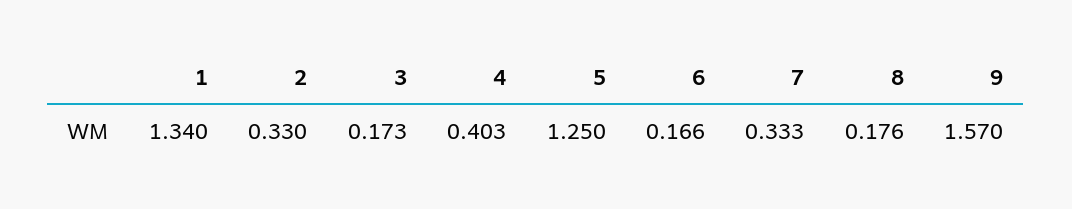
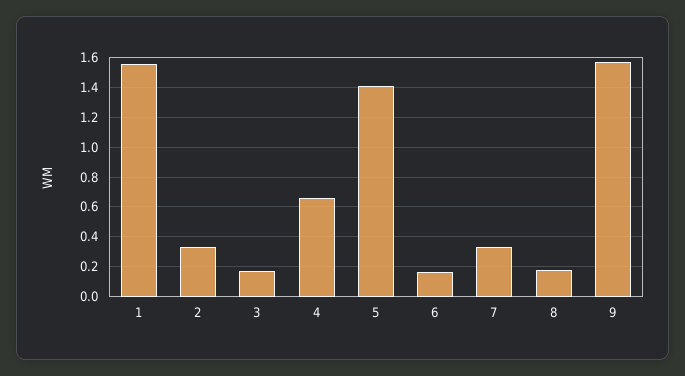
  {
-   "1": 1.34,
+   "1": 1.55,
    "2": 0.33,
    "3": 0.173,
-   "4": 0.403,
+   "4": 0.65,
-   "5": 1.25,
+   "5": 1.4,
    "6": 0.166,
    "7": 0.333,
    "8": 0.176,
    "9": 1.57
  }

